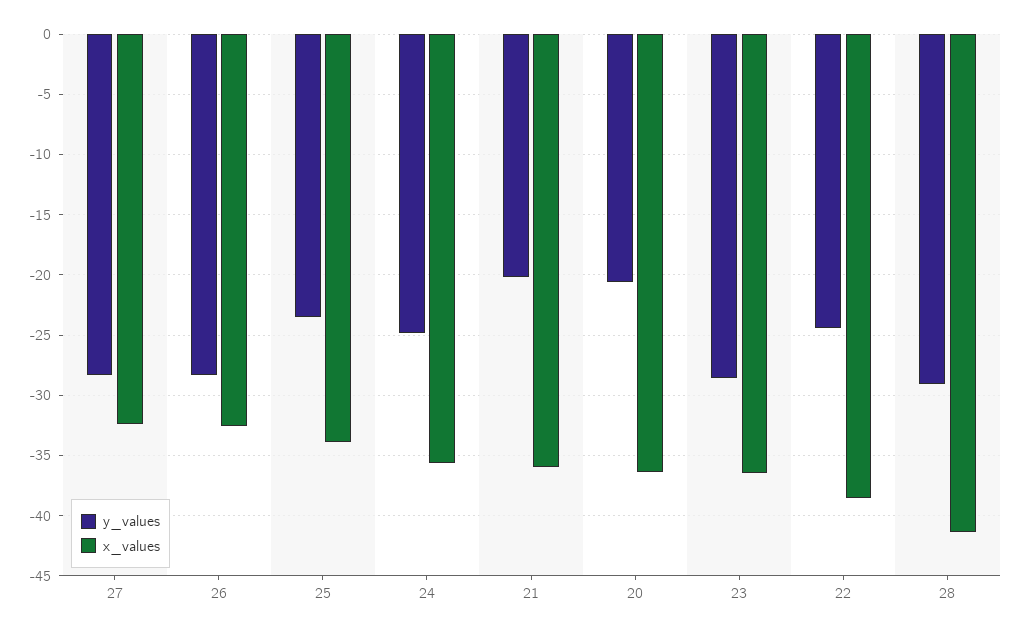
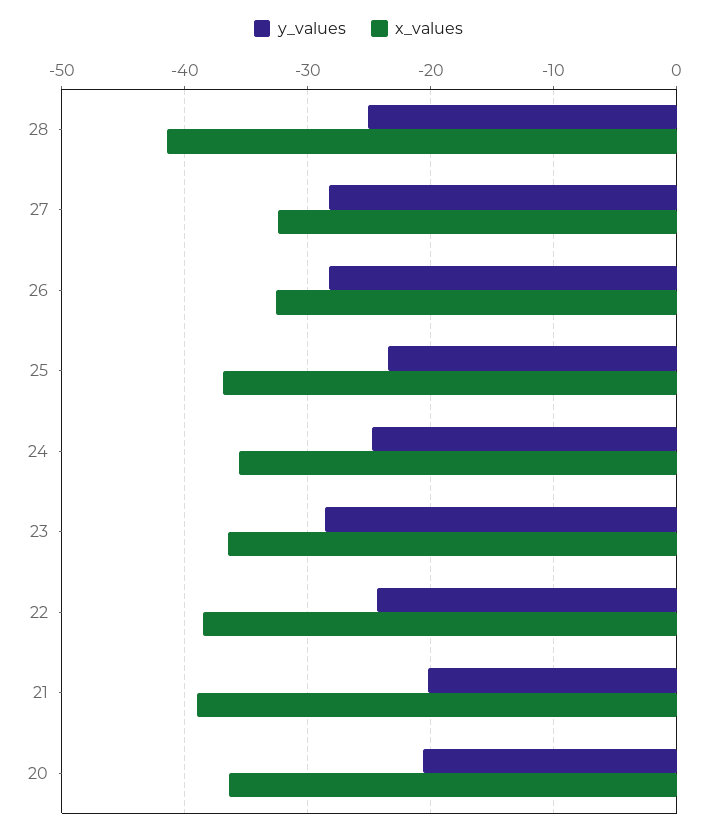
  {
    "y_values": {
      "27": -28.5,
      "26": -28.5,
      "25": -23.5,
      "24": -25,
      "21": -20,
      "20": -20.5,
      "23": -28.5,
      "22": -24.5,
-     "28": -29
+     "28": -25
    },
    "x_values": {
      "27": -32.5,
      "26": -32.5,
-     "25": -34,
+     "25": -37,
      "24": -35.5,
-     "21": -36,
+     "21": -39,
      "20": -36.5,
      "23": -36.5,
      "22": -38.5,
      "28": -41.5
    }
  }

